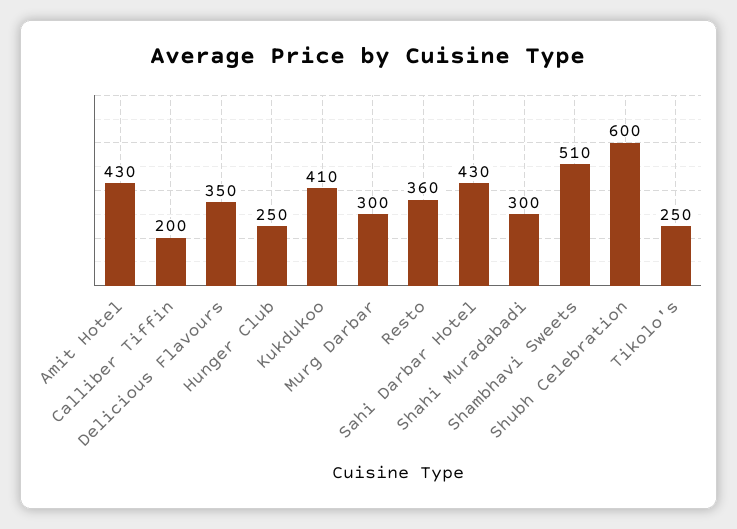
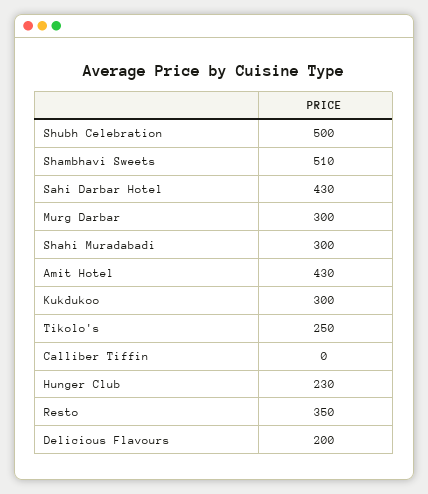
  {
    "Amit Hotel": 430,
-   "Calliber Tiffin": 200,
+   "Calliber Tiffin": 0,
-   "Delicious Flavours": 350,
+   "Delicious Flavours": 200,
-   "Hunger Club": 250,
+   "Hunger Club": 230,
-   "Kukdukoo": 410,
+   "Kukdukoo": 300,
    "Murg Darbar": 300,
-   "Resto": 360,
+   "Resto": 350,
    "Sahi Darbar Hotel": 430,
    "Shahi Muradabadi": 300,
    "Shambhavi Sweets": 510,
-   "Shubh Celebration": 600,
+   "Shubh Celebration": 500,
    "Tikolo's": 250
  }

